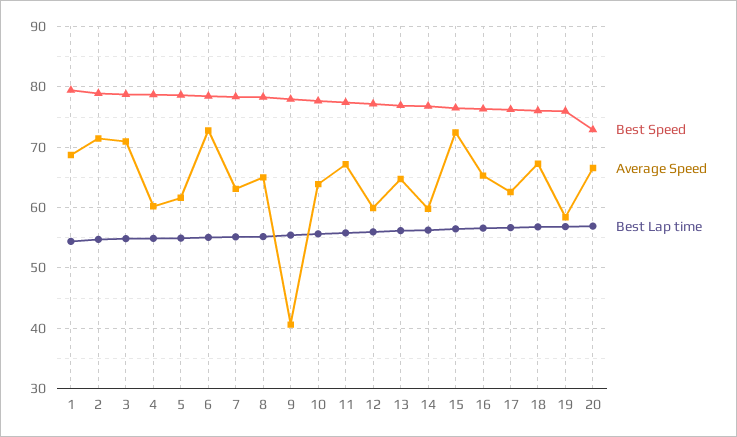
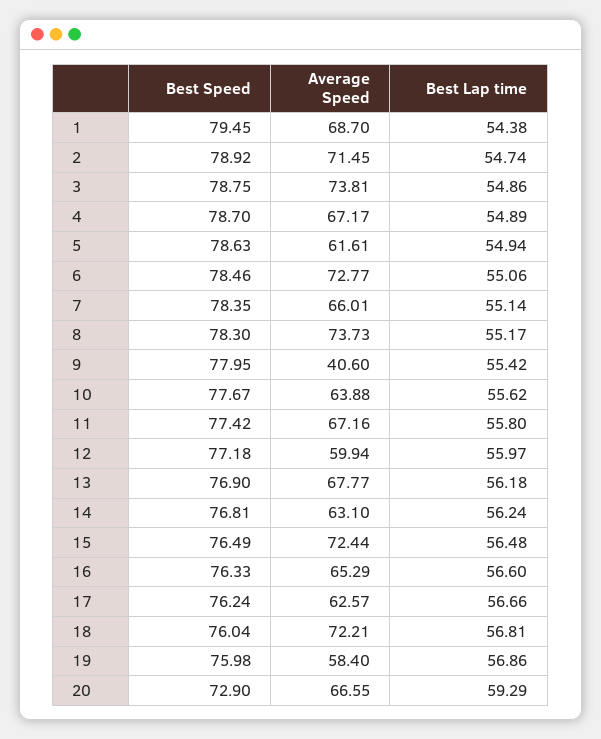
  {
    "Best Speed": {
      "1": 79.45,
      "2": 78.92,
      "3": 78.75,
      "4": 78.7,
      "5": 78.63,
      "6": 78.46,
      "7": 78.35,
      "8": 78.3,
      "9": 77.95,
      "10": 77.67,
      "11": 77.42,
      "12": 77.18,
      "13": 76.9,
      "14": 76.81,
      "15": 76.49,
      "16": 76.33,
      "17": 76.24,
      "18": 76.04,
      "19": 75.98,
      "20": 72.9
    },
    "Average Speed": {
      "1": 68.7,
      "2": 71.45,
-     "3": 71,
+     "3": 73.81,
-     "4": 60,
+     "4": 67.17,
      "5": 61.61,
      "6": 72.77,
-     "7": 63,
+     "7": 66.01,
-     "8": 65,
+     "8": 73.73,
      "9": 40.6,
      "10": 63.88,
      "11": 67.16,
      "12": 59.94,
-     "13": 65,
+     "13": 67.77,
-     "14": 60,
+     "14": 63.1,
      "15": 72.44,
      "16": 65.29,
      "17": 62.57,
-     "18": 67,
+     "18": 72.21,
      "19": 58.4,
      "20": 66.55
    },
    "Best Lap time": {
      "1": 54.38,
      "2": 54.74,
      "3": 54.86,
      "4": 54.89,
      "5": 54.94,
      "6": 55.06,
      "7": 55.14,
      "8": 55.17,
      "9": 55.42,
      "10": 55.62,
      "11": 55.8,
      "12": 55.97,
      "13": 56.18,
      "14": 56.24,
      "15": 56.48,
      "16": 56.6,
      "17": 56.66,
      "18": 56.81,
      "19": 56.86,
-     "20": 57
+     "20": 59.29
    }
  }

